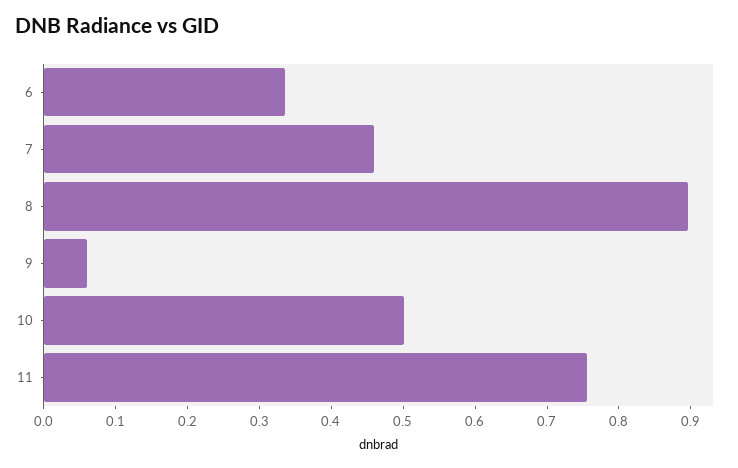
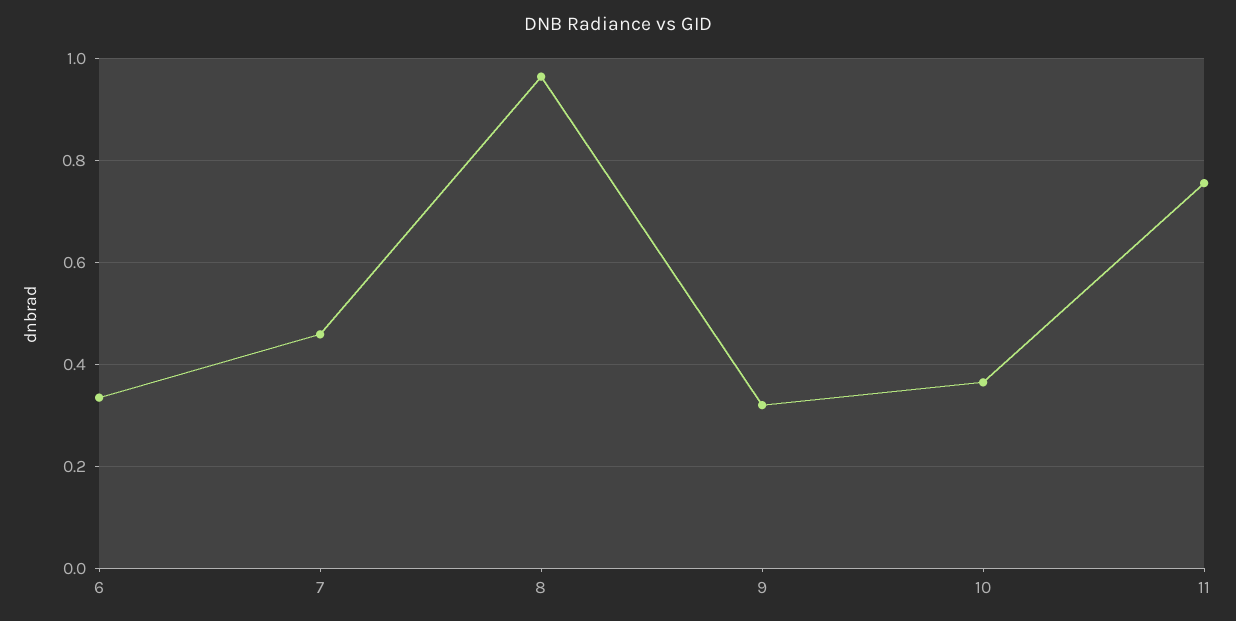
  {
    "6": 0.34,
    "7": 0.46,
-   "8": 0.9,
+   "8": 0.96,
-   "9": 0.06,
+   "9": 0.32,
-   "10": 0.5,
+   "10": 0.36,
    "11": 0.76
  }

